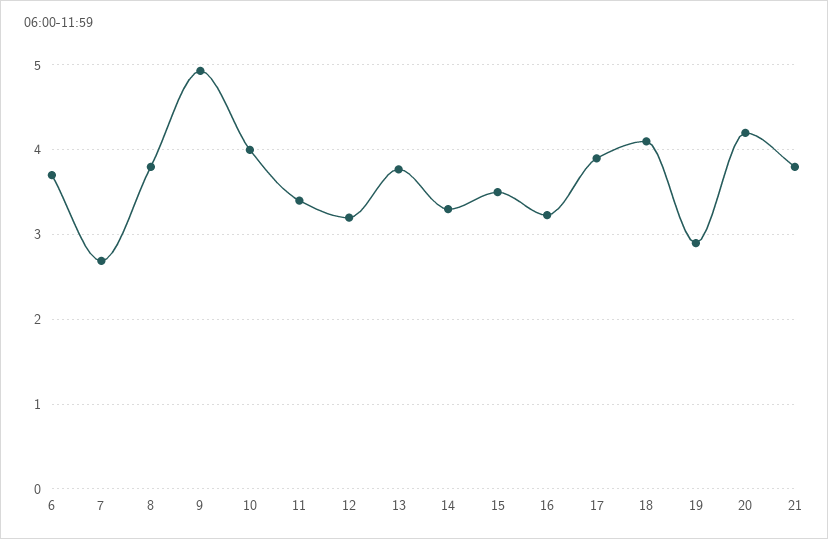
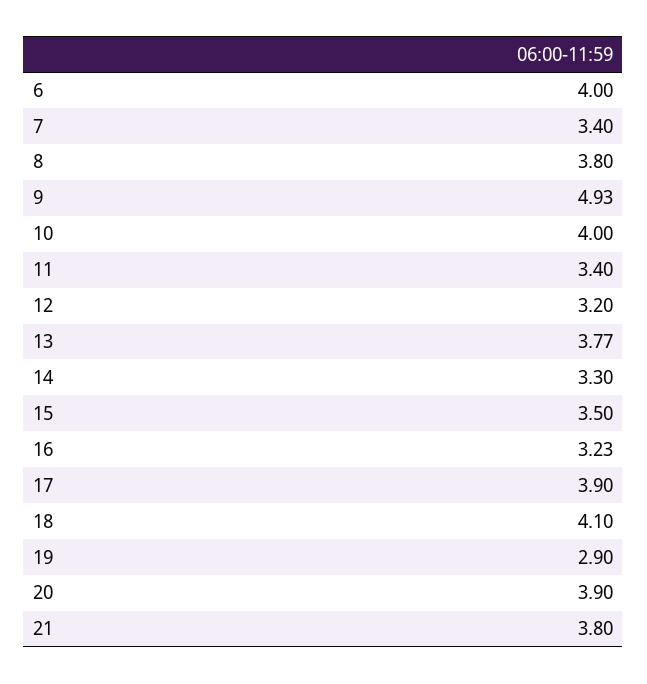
  {
-   "6": 3.7,
+   "6": 4,
-   "7": 2.7,
+   "7": 3.4,
    "8": 3.8,
    "9": 4.93,
    "10": 4,
    "11": 3.4,
    "12": 3.2,
    "13": 3.77,
    "14": 3.3,
    "15": 3.5,
    "16": 3.23,
    "17": 3.9,
    "18": 4.1,
    "19": 2.9,
-   "20": 4.2,
+   "20": 3.9,
    "21": 3.8
  }

